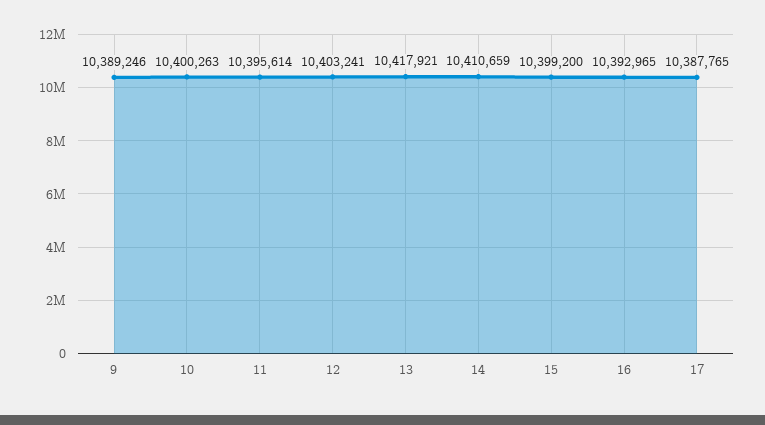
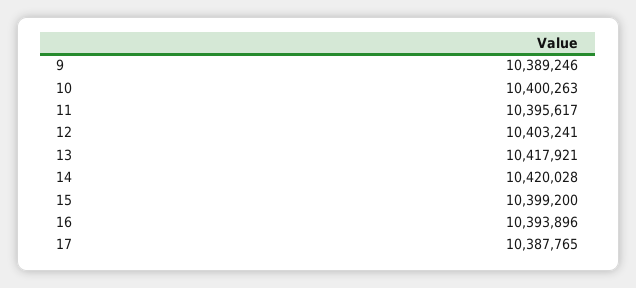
  {
    "9": 10389246,
    "10": 10400263,
-   "11": 10395614,
+   "11": 10395617,
    "12": 10403241,
    "13": 10417921,
-   "14": 10410659,
+   "14": 10420028,
    "15": 10399200,
-   "16": 10392965,
+   "16": 10393896,
    "17": 10387765
  }

